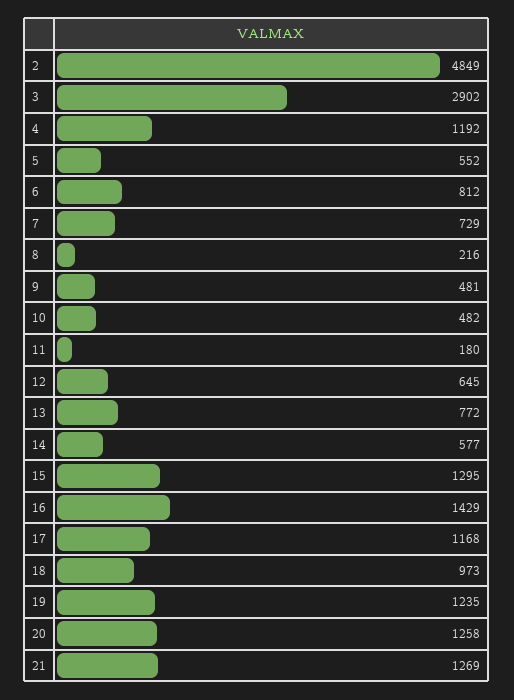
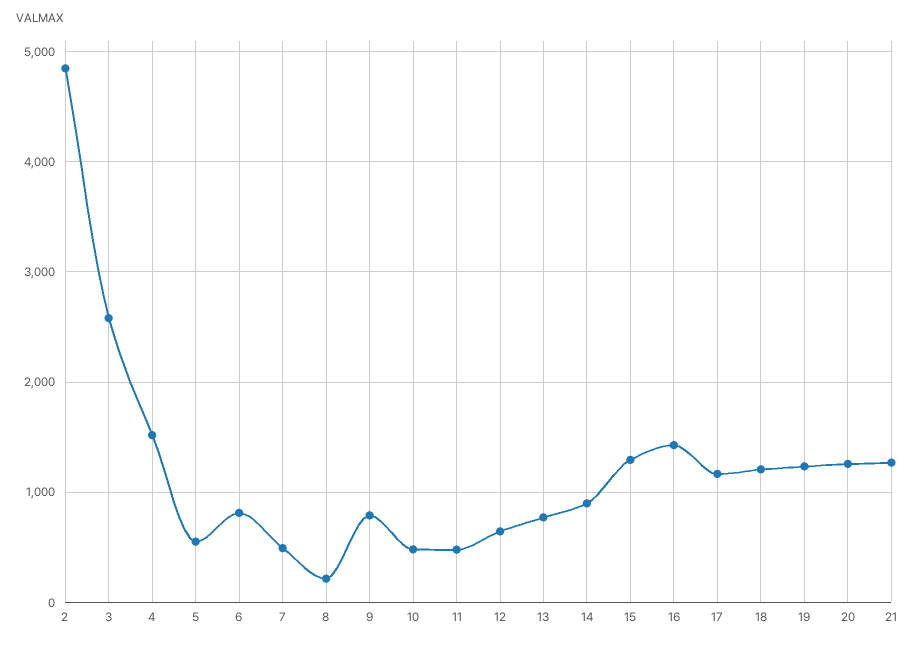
  {
    "2": 4849,
-   "3": 2902,
+   "3": 2600,
-   "4": 1192,
+   "4": 1500,
    "5": 552,
    "6": 812,
-   "7": 729,
+   "7": 500,
    "8": 216,
-   "9": 481,
+   "9": 800,
    "10": 482,
-   "11": 180,
+   "11": 500,
    "12": 645,
    "13": 772,
-   "14": 577,
+   "14": 900,
    "15": 1295,
    "16": 1429,
    "17": 1168,
-   "18": 973,
+   "18": 1200,
    "19": 1235,
    "20": 1258,
    "21": 1269
  }

